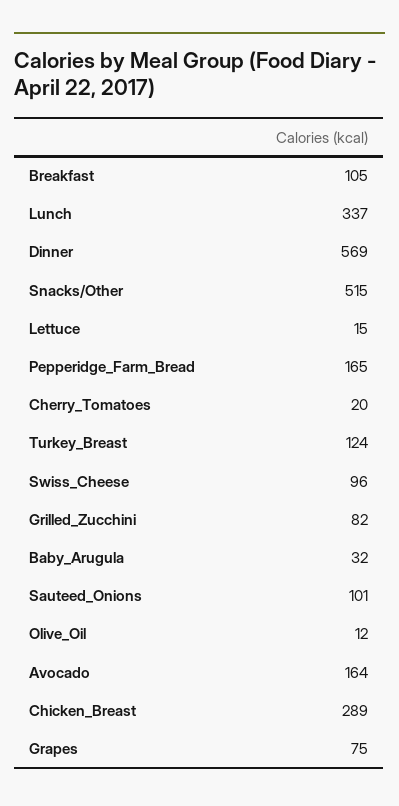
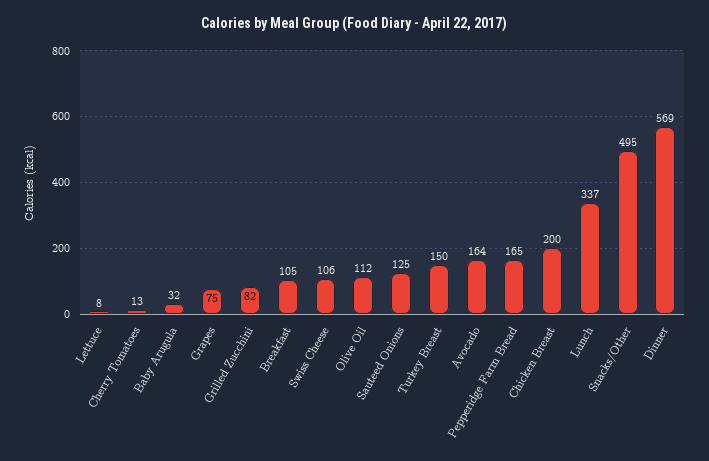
  {
    "Breakfast": 105,
    "Lunch": 337,
    "Dinner": 569,
-   "Snacks/Other": 515,
+   "Snacks/Other": 495,
-   "Lettuce": 15,
+   "Lettuce": 8,
    "Pepperidge_Farm_Bread": 165,
-   "Cherry_Tomatoes": 20,
+   "Cherry_Tomatoes": 13,
-   "Turkey_Breast": 124,
+   "Turkey_Breast": 150,
-   "Swiss_Cheese": 96,
+   "Swiss_Cheese": 106,
    "Grilled_Zucchini": 82,
    "Baby_Arugula": 32,
-   "Sauteed_Onions": 101,
+   "Sauteed_Onions": 125,
-   "Olive_Oil": 12,
+   "Olive_Oil": 112,
    "Avocado": 164,
-   "Chicken_Breast": 289,
+   "Chicken_Breast": 200,
    "Grapes": 75
  }

